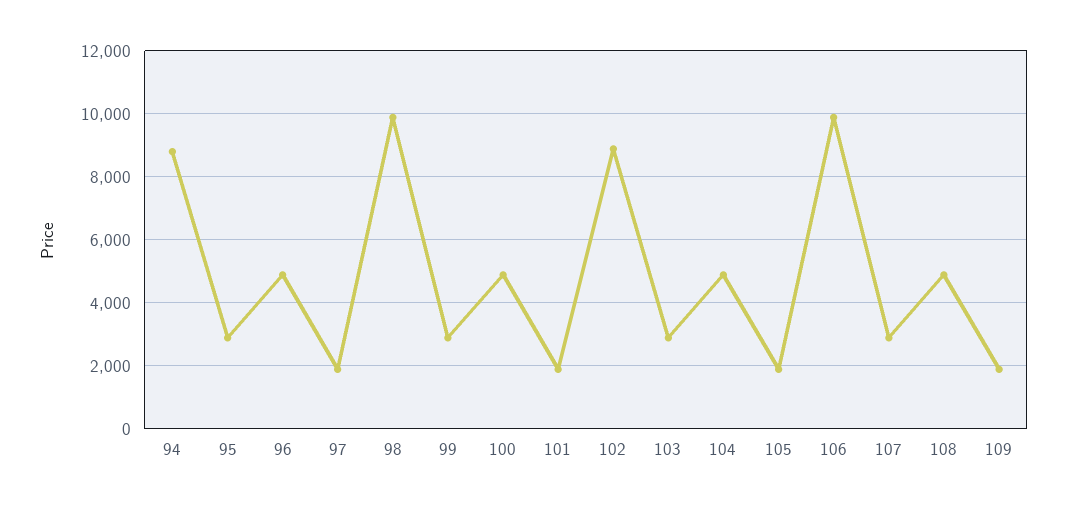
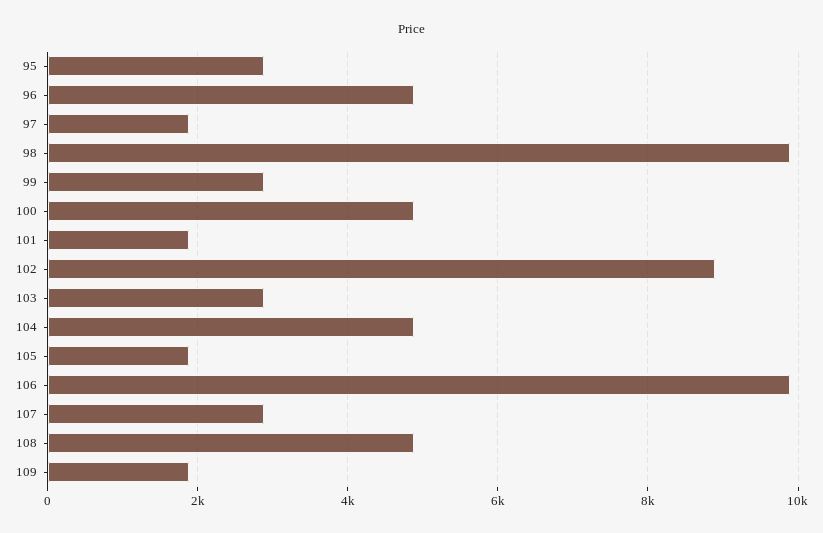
  {
-   "94": 8800,
    "95": 2800,
    "96": 4800,
    "97": 1800,
    "98": 9800,
    "99": 2800,
    "100": 4800,
    "101": 1800,
    "102": 8800,
    "103": 2800,
    "104": 4800,
    "105": 1800,
    "106": 9800,
    "107": 2800,
    "108": 4800,
    "109": 1800
  }

